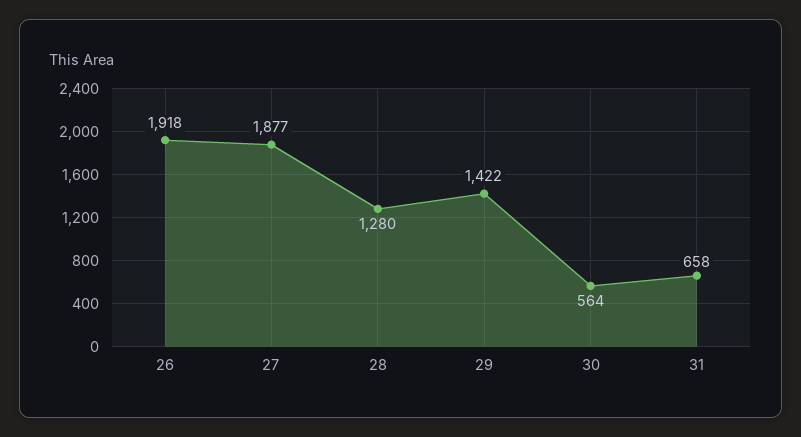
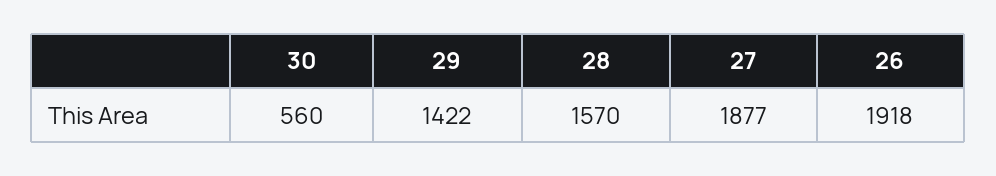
  {
    "26": 1918,
    "27": 1877,
-   "28": 1280,
+   "28": 1570,
    "29": 1422,
-   "30": 564,
+   "30": 560
-   "31": 658
  }

